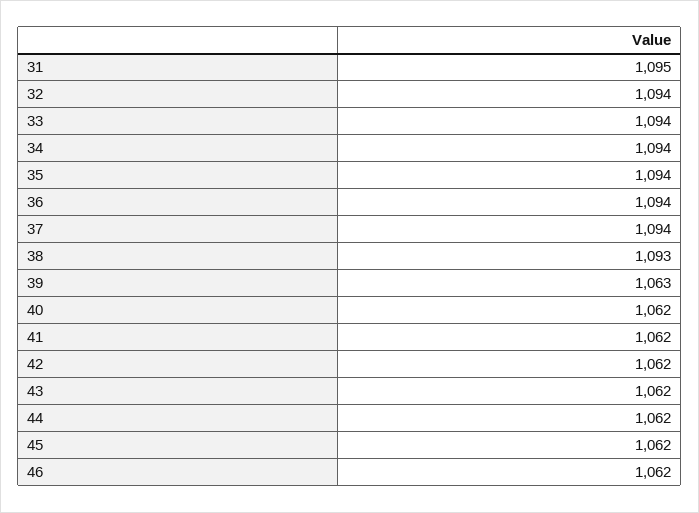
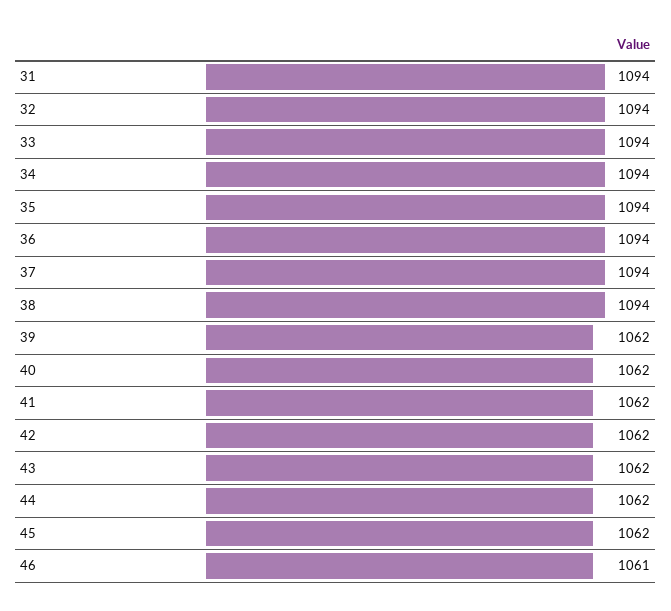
  {
-   "31": 1095,
+   "31": 1094,
    "32": 1094,
    "33": 1094,
    "34": 1094,
    "35": 1094,
    "36": 1094,
    "37": 1094,
-   "38": 1093,
+   "38": 1094,
-   "39": 1063,
+   "39": 1062,
    "40": 1062,
    "41": 1062,
    "42": 1062,
    "43": 1062,
    "44": 1062,
    "45": 1062,
-   "46": 1062
+   "46": 1061
  }

